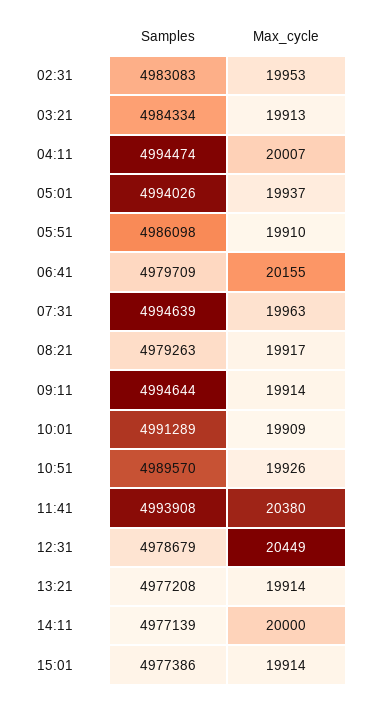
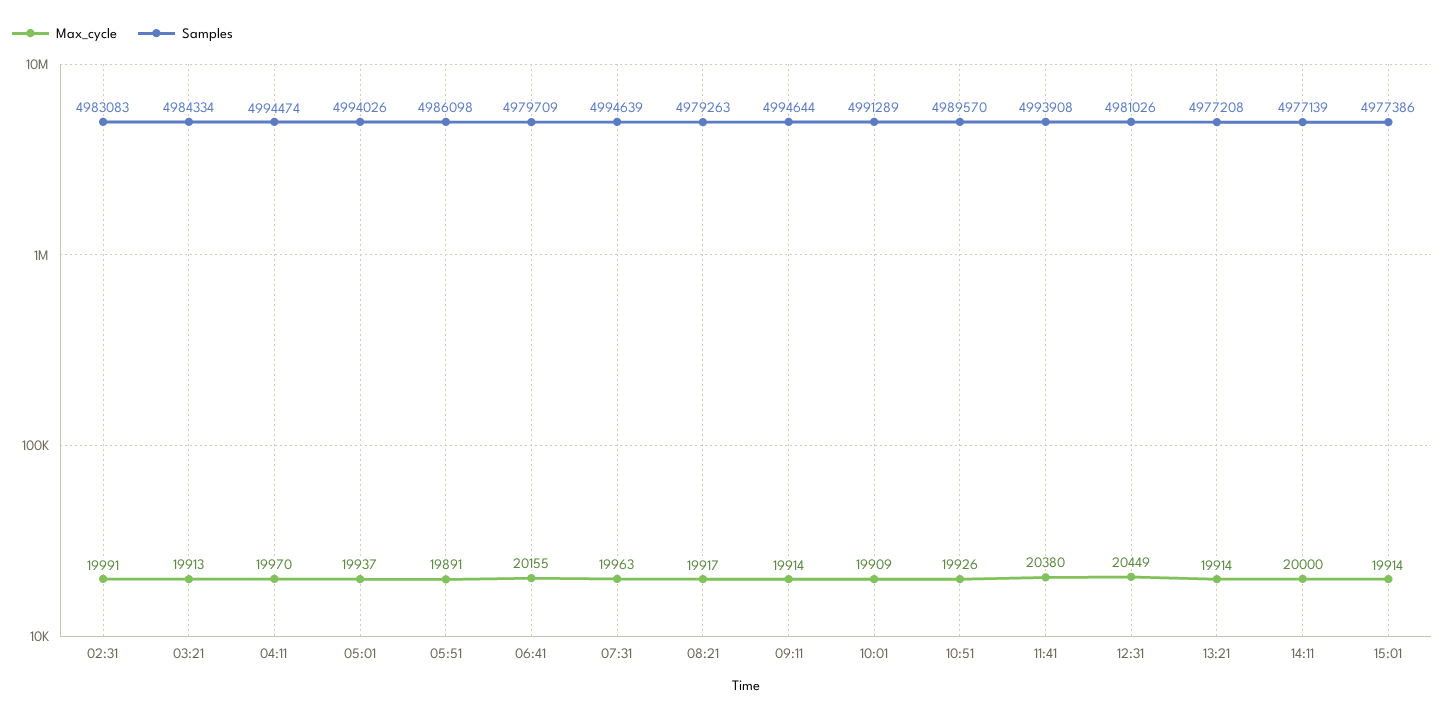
  {
    "Samples": {
      "02:31": 4983083,
      "03:21": 4984334,
      "04:11": 4994474,
      "05:01": 4994026,
      "05:51": 4986098,
      "06:41": 4979709,
      "07:31": 4994639,
      "08:21": 4979263,
      "09:11": 4994644,
      "10:01": 4991289,
      "10:51": 4989570,
      "11:41": 4993908,
-     "12:31": 4978679,
+     "12:31": 4981026,
      "13:21": 4977208,
      "14:11": 4977139,
      "15:01": 4977386
    },
    "Max_cycle": {
-     "02:31": 19953,
+     "02:31": 19991,
      "03:21": 19913,
-     "04:11": 20007,
+     "04:11": 19970,
      "05:01": 19937,
-     "05:51": 19910,
+     "05:51": 19891,
      "06:41": 20155,
      "07:31": 19963,
      "08:21": 19917,
      "09:11": 19914,
      "10:01": 19909,
      "10:51": 19926,
      "11:41": 20380,
      "12:31": 20449,
      "13:21": 19914,
      "14:11": 20000,
      "15:01": 19914
    }
  }

